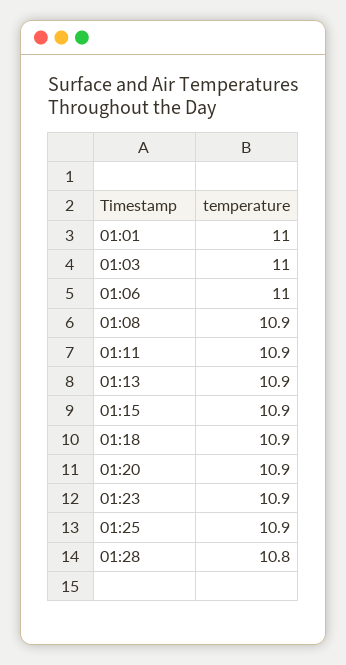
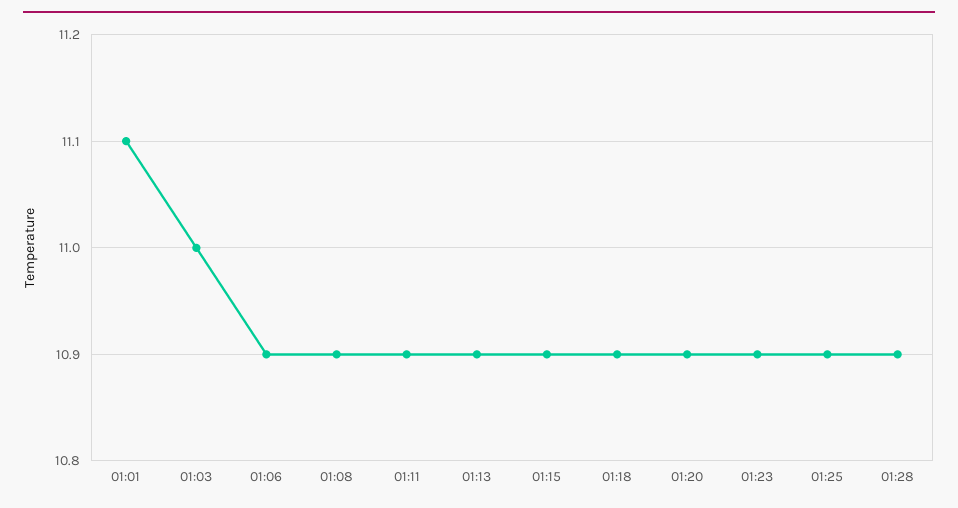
  {
-   "01:01": 11,
+   "01:01": 11.1,
    "01:03": 11,
-   "01:06": 11,
+   "01:06": 10.9,
    "01:08": 10.9,
    "01:11": 10.9,
    "01:13": 10.9,
    "01:15": 10.9,
    "01:18": 10.9,
    "01:20": 10.9,
    "01:23": 10.9,
    "01:25": 10.9,
-   "01:28": 10.8
+   "01:28": 10.9
  }

